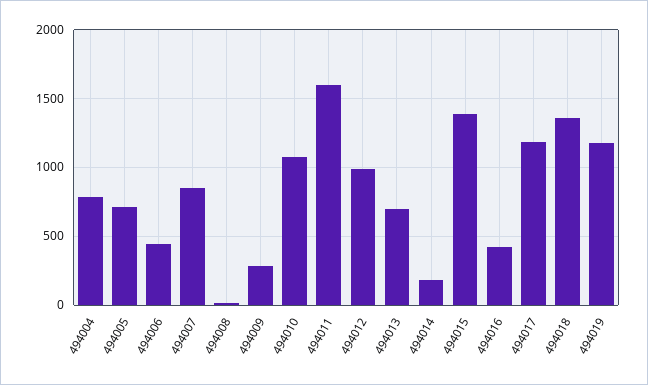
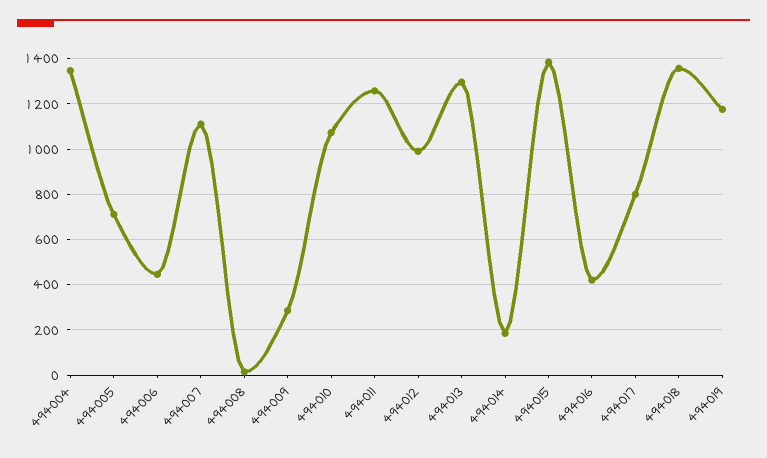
  {
-   "494004": 800,
+   "494004": 1350,
    "494005": 700,
    "494006": 450,
-   "494007": 850,
+   "494007": 1100,
    "494008": 0,
    "494009": 300,
    "494010": 1050,
-   "494011": 1600,
+   "494011": 1250,
    "494012": 1000,
-   "494013": 700,
+   "494013": 1300,
    "494014": 200,
    "494015": 1400,
    "494016": 400,
-   "494017": 1200,
+   "494017": 800,
    "494018": 1350,
    "494019": 1200
  }

